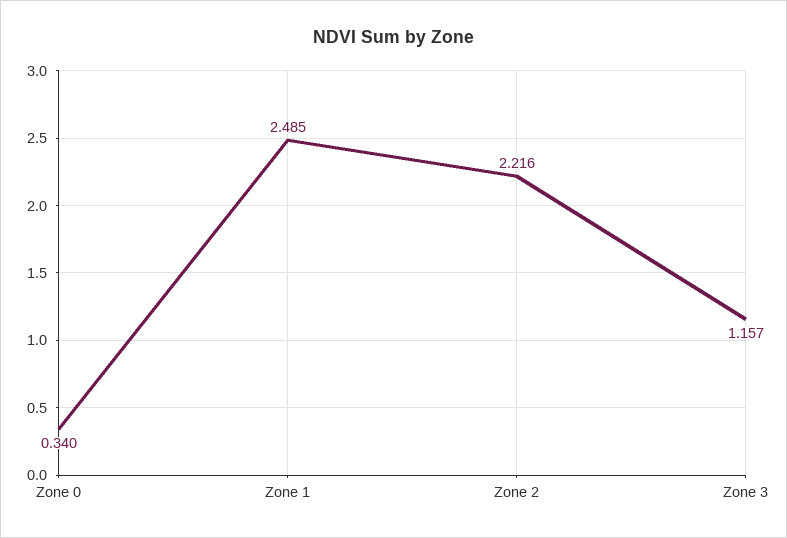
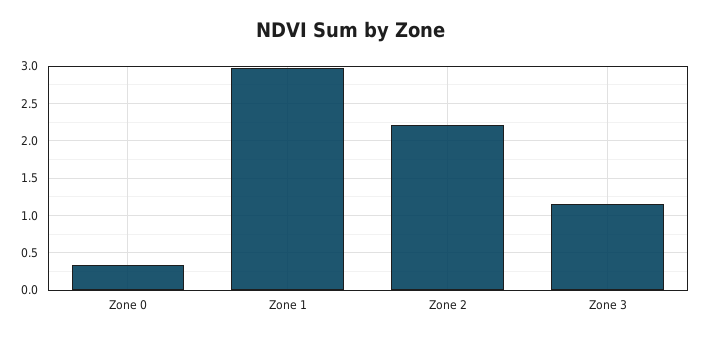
  {
    "Zone 0": 0.34,
-   "Zone 1": 2.485,
+   "Zone 1": 3,
    "Zone 2": 2.216,
    "Zone 3": 1.157
  }

